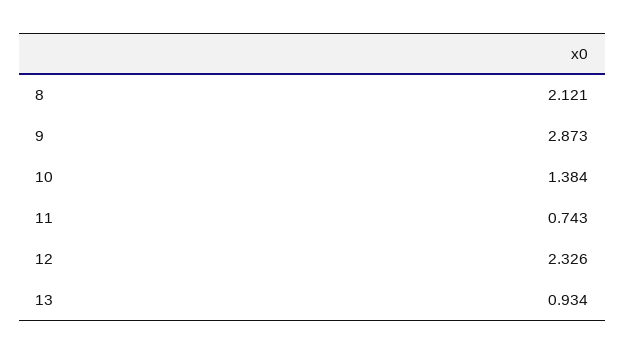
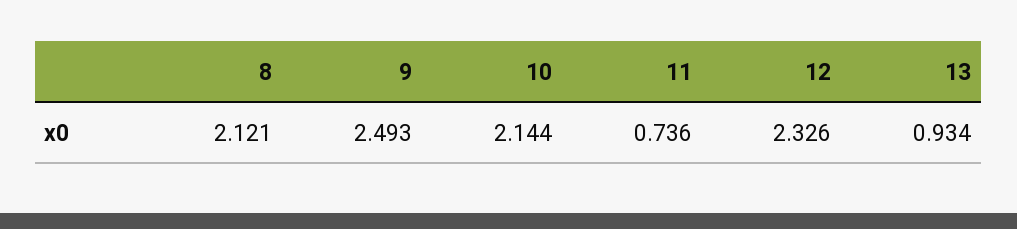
  {
    "8": 2.121,
-   "9": 2.873,
+   "9": 2.493,
-   "10": 1.384,
+   "10": 2.144,
-   "11": 0.743,
+   "11": 0.736,
    "12": 2.326,
    "13": 0.934
  }

